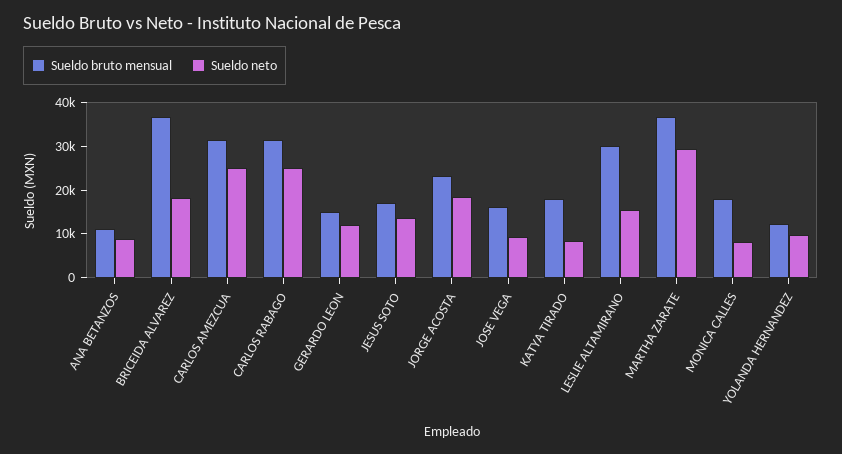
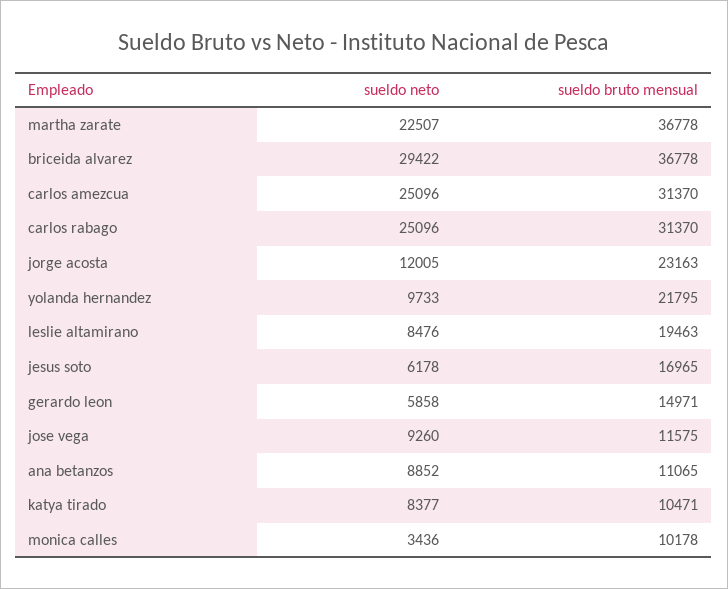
  {
    "Sueldo bruto mensual": {
      "ANA BETANZOS": 11065,
      "BRICEIDA ALVAREZ": 36778,
      "CARLOS AMEZCUA": 31370,
      "CARLOS RABAGO": 31370,
      "GERARDO LEON": 14971,
      "JESUS SOTO": 16965,
      "JORGE ACOSTA": 23163,
-     "JOSE VEGA": 16000,
+     "JOSE VEGA": 11575,
-     "KATYA TIRADO": 18000,
+     "KATYA TIRADO": 10471,
-     "LESLIE ALTAMIRANO": 30000,
+     "LESLIE ALTAMIRANO": 19463,
      "MARTHA ZARATE": 36778,
-     "MONICA CALLES": 18000,
+     "MONICA CALLES": 10178,
-     "YOLANDA HERNANDEZ": 12000
+     "YOLANDA HERNANDEZ": 21795
    },
    "Sueldo neto": {
      "ANA BETANZOS": 8852,
-     "BRICEIDA ALVAREZ": 18000,
+     "BRICEIDA ALVAREZ": 29422,
      "CARLOS AMEZCUA": 25096,
      "CARLOS RABAGO": 25096,
-     "GERARDO LEON": 12000,
+     "GERARDO LEON": 5858,
-     "JESUS SOTO": 14000,
+     "JESUS SOTO": 6178,
-     "JORGE ACOSTA": 18000,
+     "JORGE ACOSTA": 12005,
      "JOSE VEGA": 9260,
      "KATYA TIRADO": 8377,
-     "LESLIE ALTAMIRANO": 16000,
+     "LESLIE ALTAMIRANO": 8476,
-     "MARTHA ZARATE": 30000,
+     "MARTHA ZARATE": 22507,
-     "MONICA CALLES": 8000,
+     "MONICA CALLES": 3436,
      "YOLANDA HERNANDEZ": 9733
    }
  }

